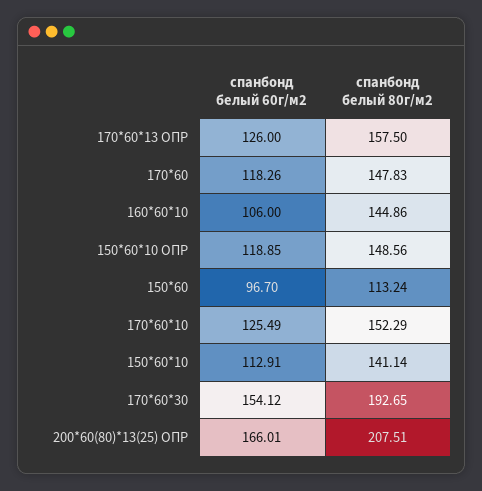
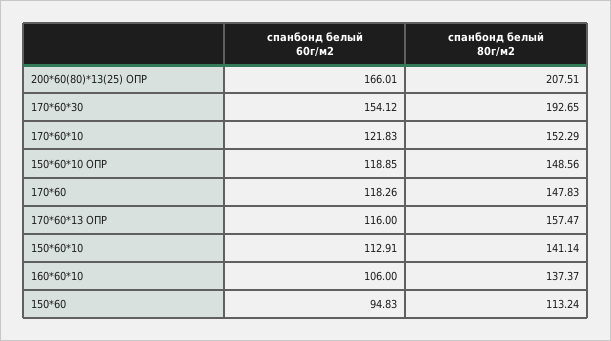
  {
    "спанбонд белый 60г/м2": {
-     "170*60*13 ОПР": 126,
+     "170*60*13 ОПР": 116,
      "170*60": 118.26,
      "160*60*10": 106,
      "150*60*10 ОПР": 118.85,
-     "150*60": 96.7,
+     "150*60": 94.83,
-     "170*60*10": 125.49,
+     "170*60*10": 121.83,
      "150*60*10": 112.91,
      "170*60*30": 154.12,
      "200*60(80)*13(25) ОПР": 166.01
    },
    "спанбонд белый 80г/м2": {
-     "170*60*13 ОПР": 157.5,
+     "170*60*13 ОПР": 157.47,
      "170*60": 147.83,
-     "160*60*10": 144.86,
+     "160*60*10": 137.37,
      "150*60*10 ОПР": 148.56,
      "150*60": 113.24,
      "170*60*10": 152.29,
      "150*60*10": 141.14,
      "170*60*30": 192.65,
      "200*60(80)*13(25) ОПР": 207.51
    }
  }

